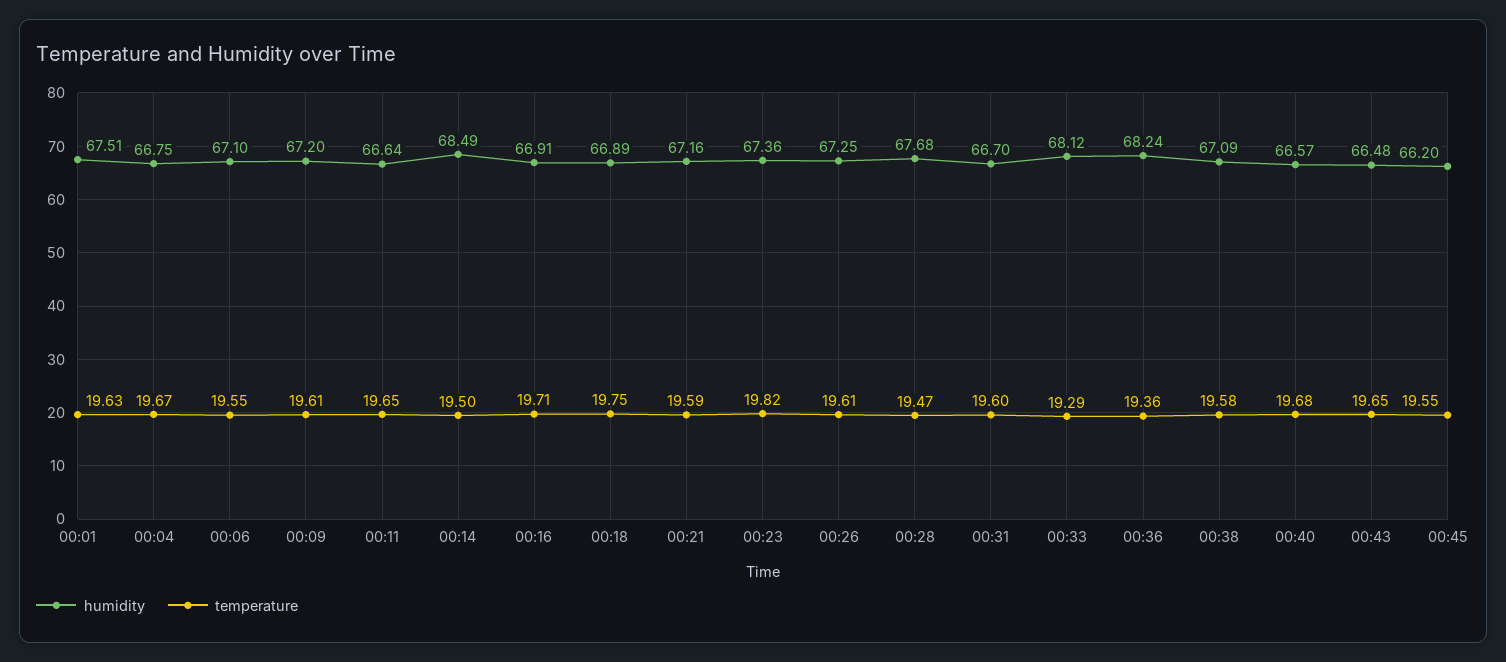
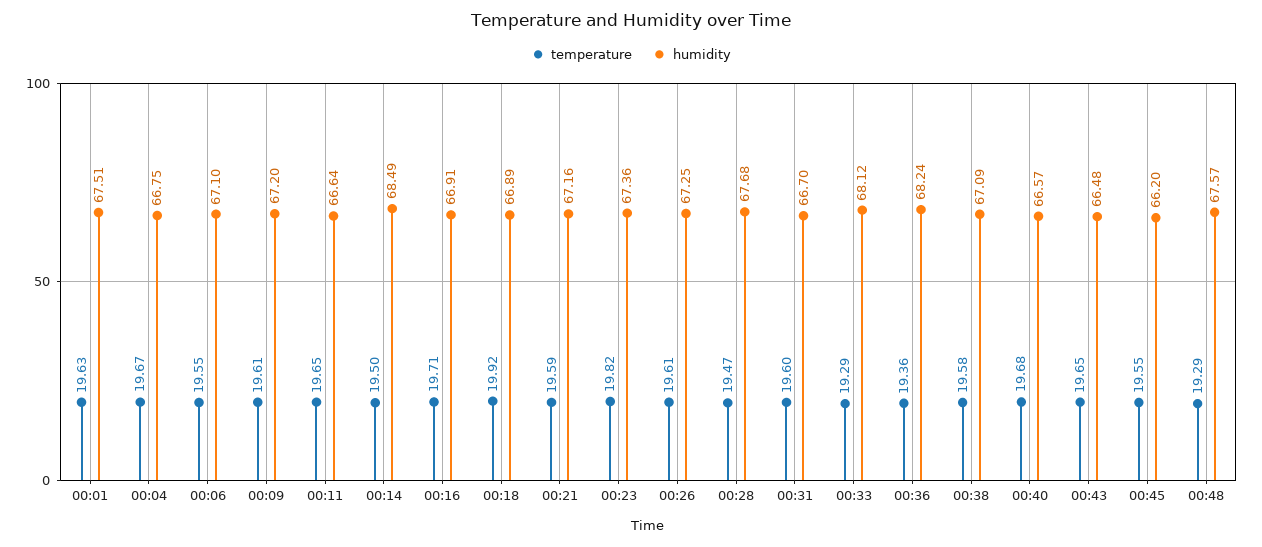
  {
    "humidity": {
      "00:01": 67.51,
      "00:04": 66.75,
      "00:06": 67.1,
      "00:09": 67.2,
      "00:11": 66.64,
      "00:14": 68.49,
      "00:16": 66.91,
      "00:18": 66.89,
      "00:21": 67.16,
      "00:23": 67.36,
      "00:26": 67.25,
      "00:28": 67.68,
      "00:31": 66.7,
      "00:33": 68.12,
      "00:36": 68.24,
      "00:38": 67.09,
      "00:40": 66.57,
      "00:43": 66.48,
-     "00:45": 66.2
+     "00:45": 66.2,
+     "00:48": 67.57
    },
    "temperature": {
      "00:01": 19.63,
      "00:04": 19.67,
      "00:06": 19.55,
      "00:09": 19.61,
      "00:11": 19.65,
      "00:14": 19.5,
      "00:16": 19.71,
-     "00:18": 19.75,
+     "00:18": 19.92,
      "00:21": 19.59,
      "00:23": 19.82,
      "00:26": 19.61,
      "00:28": 19.47,
      "00:31": 19.6,
      "00:33": 19.29,
      "00:36": 19.36,
      "00:38": 19.58,
      "00:40": 19.68,
      "00:43": 19.65,
-     "00:45": 19.55
+     "00:45": 19.55,
+     "00:48": 19.29
    }
  }

